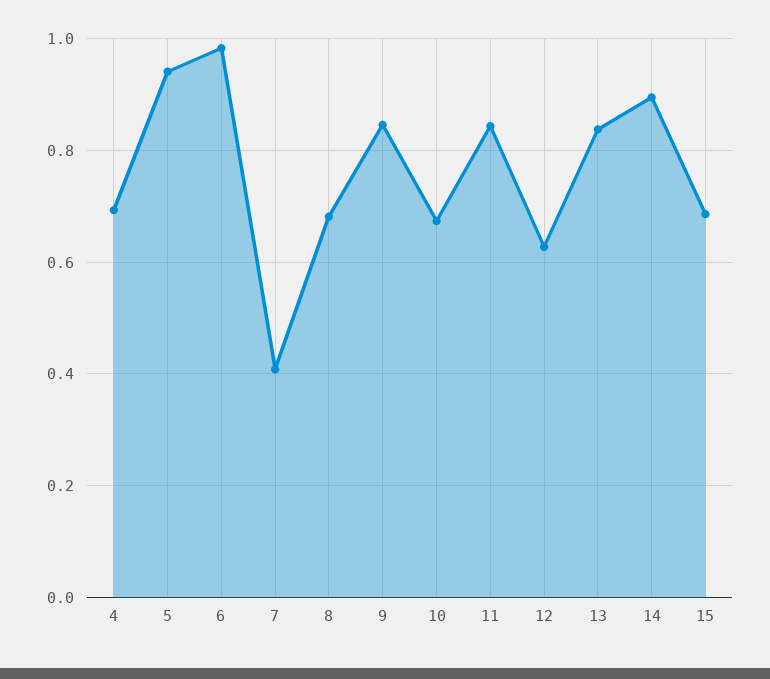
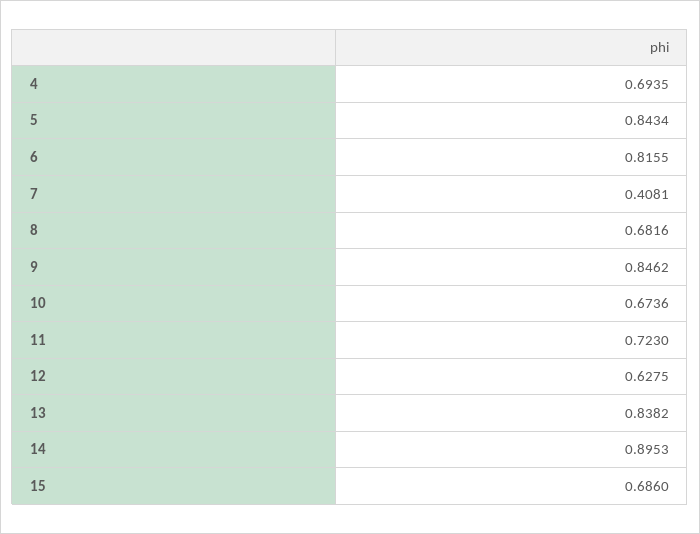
  {
    "4": 0.6935,
-   "5": 0.94,
+   "5": 0.8434,
-   "6": 0.98,
+   "6": 0.8155,
    "7": 0.4081,
    "8": 0.6816,
    "9": 0.8462,
    "10": 0.6736,
-   "11": 0.84,
+   "11": 0.723,
    "12": 0.6275,
    "13": 0.8382,
    "14": 0.8953,
    "15": 0.686
  }

